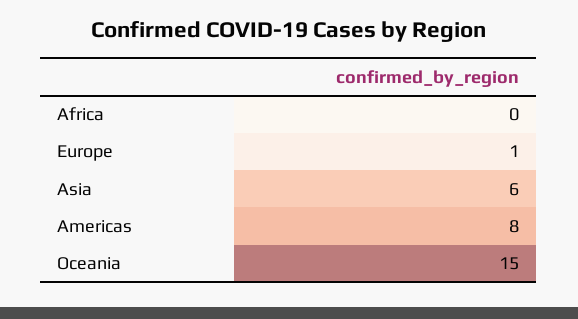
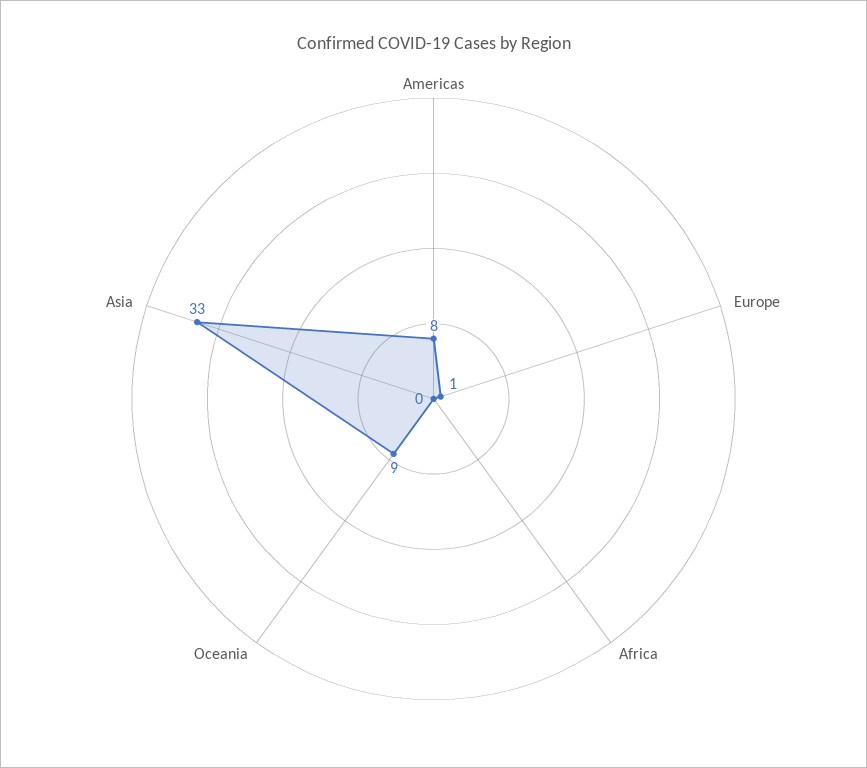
  {
    "Africa": 0,
    "Europe": 1,
-   "Asia": 6,
+   "Asia": 33,
    "Americas": 8,
-   "Oceania": 15
+   "Oceania": 9
  }

